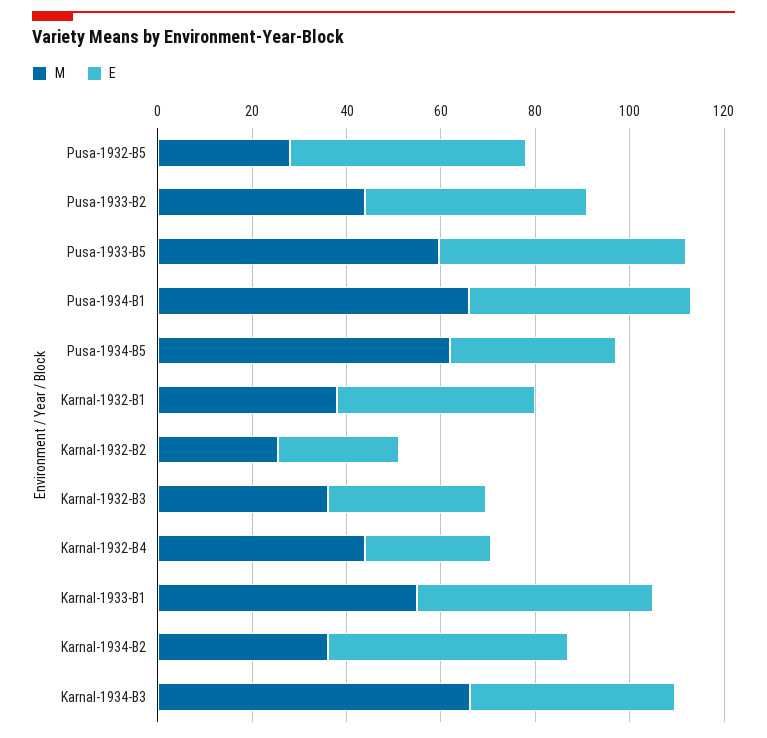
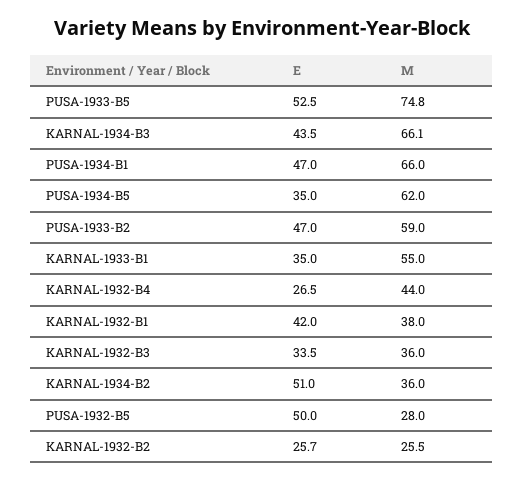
  {
    "M": {
      "Pusa-1932-B5": 28,
-     "Pusa-1933-B2": 45,
+     "Pusa-1933-B2": 59,
-     "Pusa-1933-B5": 60,
+     "Pusa-1933-B5": 74.8,
      "Pusa-1934-B1": 66,
      "Pusa-1934-B5": 62,
      "Karnal-1932-B1": 38,
      "Karnal-1932-B2": 25.5,
      "Karnal-1932-B3": 36,
      "Karnal-1932-B4": 44,
      "Karnal-1933-B1": 55,
      "Karnal-1934-B2": 36,
      "Karnal-1934-B3": 66.1
    },
    "E": {
      "Pusa-1932-B5": 50,
      "Pusa-1933-B2": 47,
      "Pusa-1933-B5": 52.5,
      "Pusa-1934-B1": 47,
      "Pusa-1934-B5": 35,
      "Karnal-1932-B1": 42,
      "Karnal-1932-B2": 25.7,
      "Karnal-1932-B3": 33.5,
      "Karnal-1932-B4": 26.5,
-     "Karnal-1933-B1": 50,
+     "Karnal-1933-B1": 35,
      "Karnal-1934-B2": 51,
      "Karnal-1934-B3": 43.5
    }
  }

